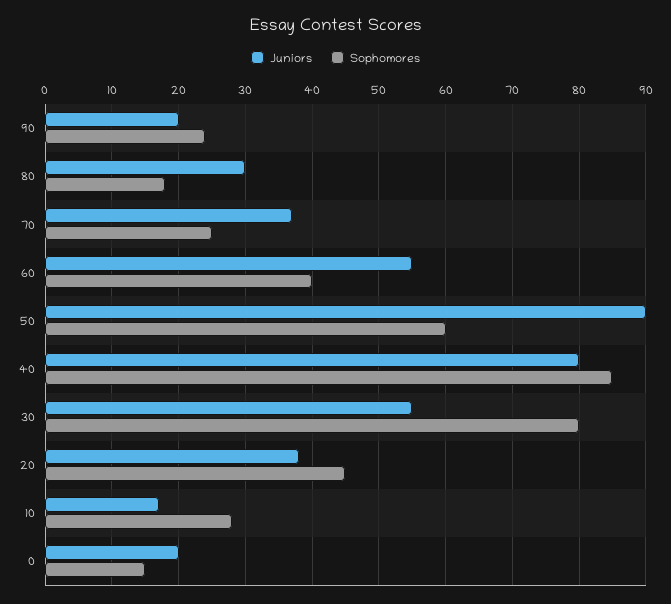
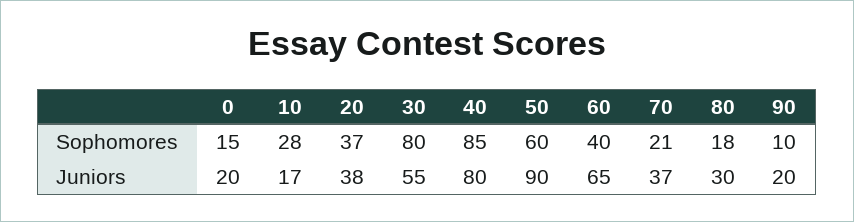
  {
    "Juniors": {
      "90": 20,
      "80": 30,
      "70": 37,
-     "60": 55,
+     "60": 65,
      "50": 90,
      "40": 80,
      "30": 55,
      "20": 38,
      "10": 17,
      "0": 20
    },
    "Sophomores": {
-     "90": 24,
+     "90": 10,
      "80": 18,
-     "70": 25,
+     "70": 21,
      "60": 40,
      "50": 60,
      "40": 85,
      "30": 80,
-     "20": 45,
+     "20": 37,
      "10": 28,
      "0": 15
    }
  }

